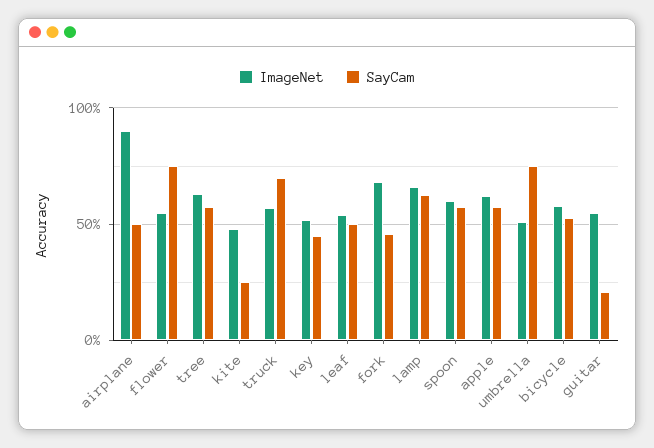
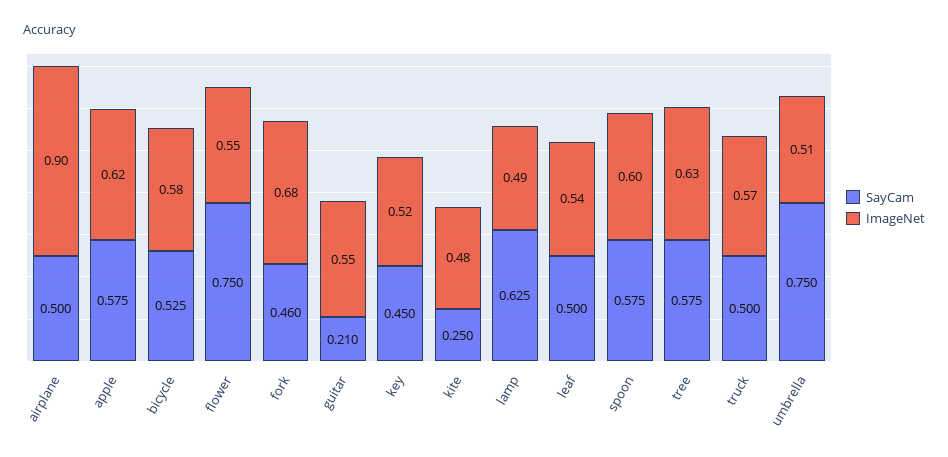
  {
    "ImageNet": {
      "airplane": 0.9,
      "flower": 0.55,
      "tree": 0.63,
      "kite": 0.48,
      "truck": 0.57,
      "key": 0.52,
      "leaf": 0.54,
      "fork": 0.68,
-     "lamp": 0.65,
+     "lamp": 0.49,
      "spoon": 0.6,
      "apple": 0.62,
      "umbrella": 0.51,
      "bicycle": 0.58,
      "guitar": 0.55
    },
    "SayCam": {
      "airplane": 0.5,
      "flower": 0.75,
      "tree": 0.575,
      "kite": 0.25,
-     "truck": 0.7,
+     "truck": 0.5,
      "key": 0.45,
      "leaf": 0.5,
      "fork": 0.46,
      "lamp": 0.625,
      "spoon": 0.575,
      "apple": 0.575,
      "umbrella": 0.75,
      "bicycle": 0.525,
      "guitar": 0.21
    }
  }

